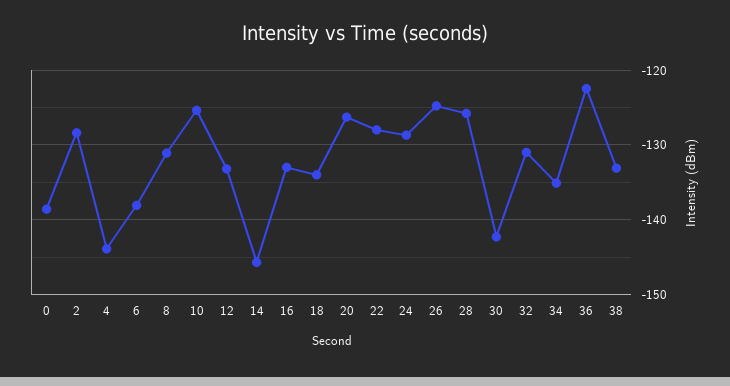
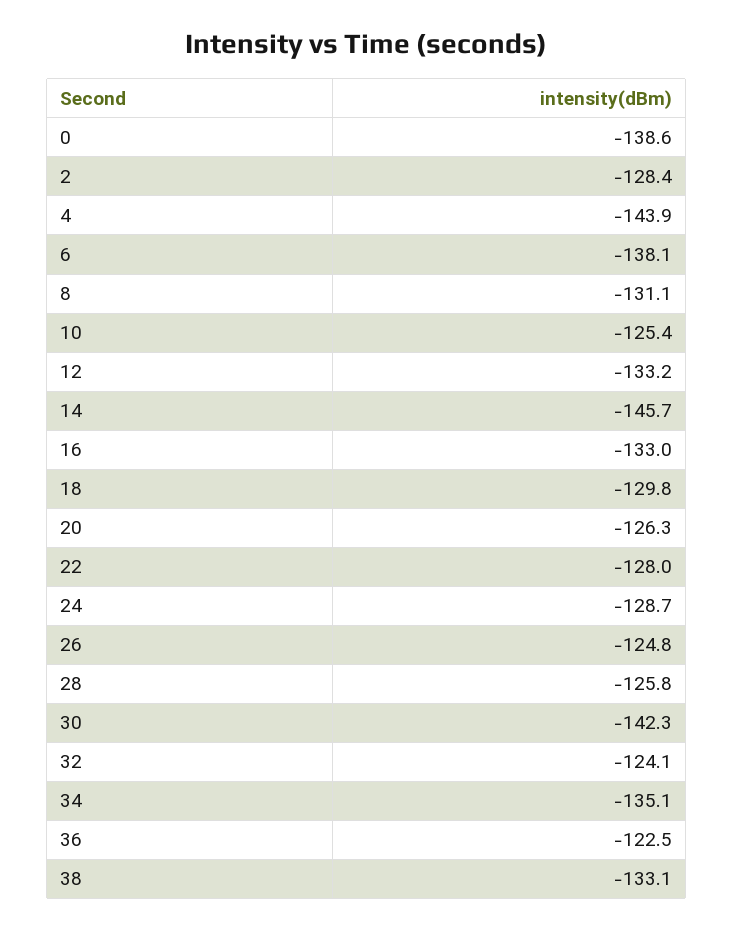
  {
    "0": -138.6,
    "2": -128.4,
    "4": -143.9,
    "6": -138.1,
    "8": -131.1,
    "10": -125.4,
    "12": -133.2,
    "14": -145.7,
    "16": -133,
-   "18": -134,
+   "18": -129.8,
    "20": -126.3,
    "22": -128,
    "24": -128.7,
    "26": -124.8,
    "28": -125.8,
    "30": -142.3,
-   "32": -131,
+   "32": -124.1,
    "34": -135.1,
    "36": -122.5,
    "38": -133.1
  }

